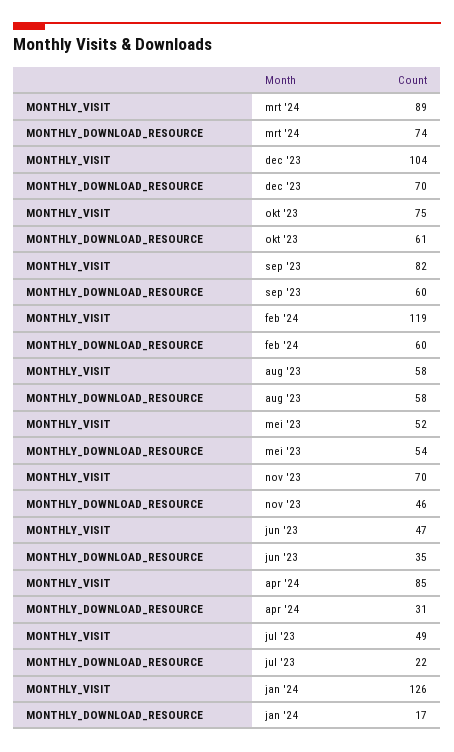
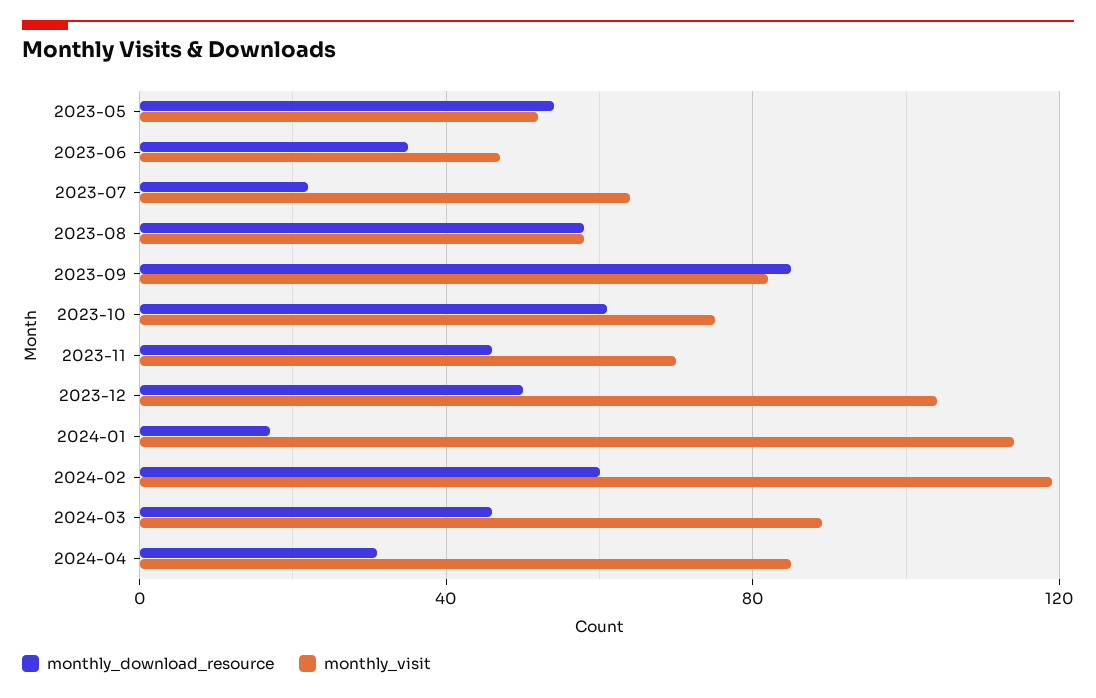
  {
    "MONTHLY_VISIT": {
      "mrt '24": 89,
      "dec '23": 104,
      "okt '23": 75,
      "sep '23": 82,
      "feb '24": 119,
      "aug '23": 58,
      "mei '23": 52,
      "nov '23": 70,
      "jun '23": 47,
      "apr '24": 85,
-     "jul '23": 49,
+     "jul '23": 65,
-     "jan '24": 126
+     "jan '24": 115
    },
    "MONTHLY_DOWNLOAD_RESOURCE": {
-     "mrt '24": 74,
+     "mrt '24": 45,
-     "dec '23": 70,
+     "dec '23": 50,
      "okt '23": 61,
-     "sep '23": 60,
+     "sep '23": 85,
      "feb '24": 60,
      "aug '23": 58,
      "mei '23": 54,
      "nov '23": 46,
      "jun '23": 35,
      "apr '24": 31,
      "jul '23": 22,
      "jan '24": 17
    }
  }

